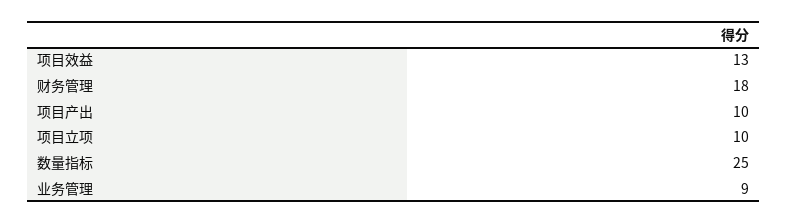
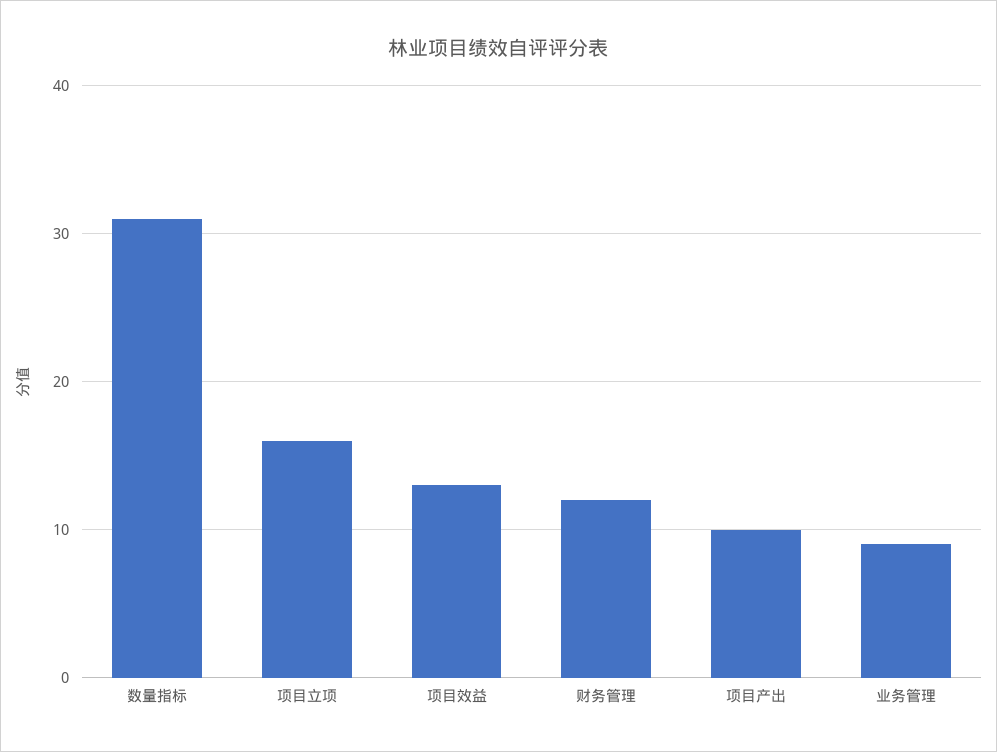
  {
    "项目效益": 13,
-   "财务管理": 18,
+   "财务管理": 12,
    "项目产出": 10,
-   "项目立项": 10,
+   "项目立项": 16,
-   "数量指标": 25,
+   "数量指标": 31,
    "业务管理": 9
  }

